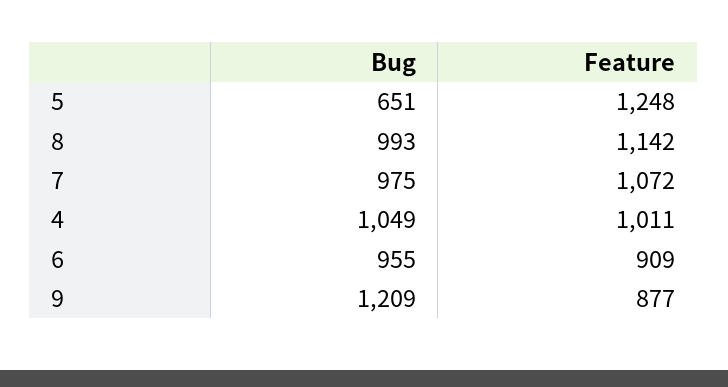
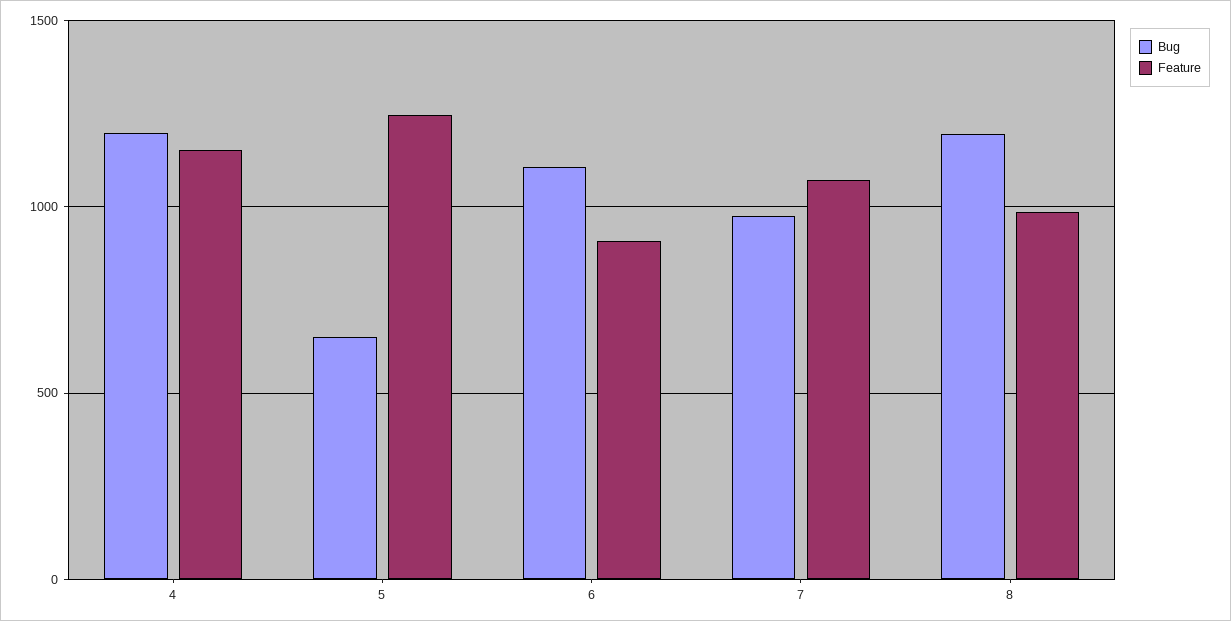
  {
    "Bug": {
      "5": 651,
-     "8": 993,
+     "8": 1200,
      "7": 975,
-     "4": 1049,
+     "4": 1200,
-     "6": 955,
+     "6": 1100
-     "9": 1209
    },
    "Feature": {
      "5": 1248,
-     "8": 1142,
+     "8": 1000,
      "7": 1072,
-     "4": 1011,
+     "4": 1150,
-     "6": 909,
+     "6": 909
-     "9": 877
    }
  }

